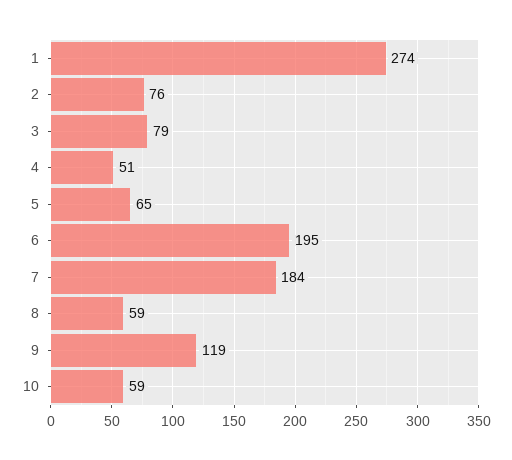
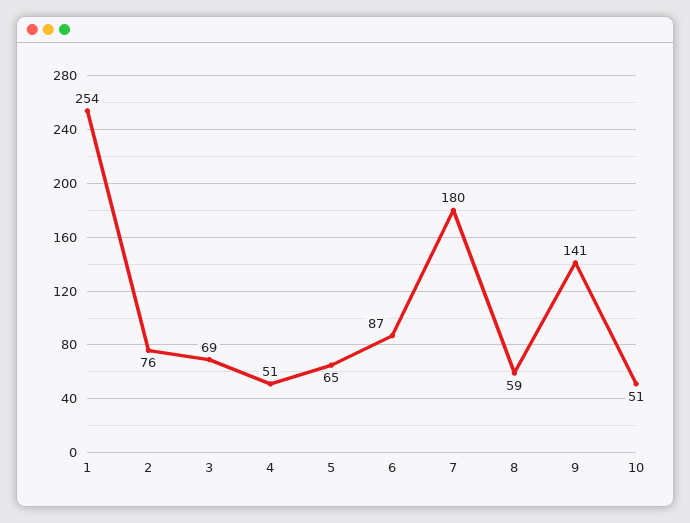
  {
-   "1": 274,
+   "1": 254,
    "2": 76,
-   "3": 79,
+   "3": 69,
    "4": 51,
    "5": 65,
-   "6": 195,
+   "6": 87,
-   "7": 184,
+   "7": 180,
    "8": 59,
-   "9": 119,
+   "9": 141,
-   "10": 59
+   "10": 51
  }

